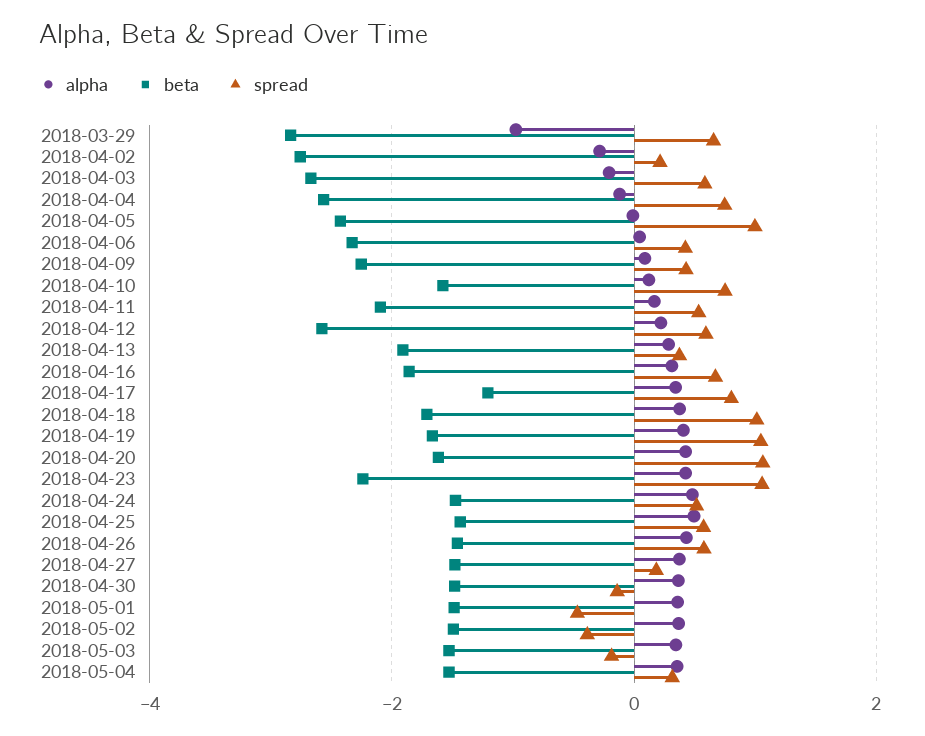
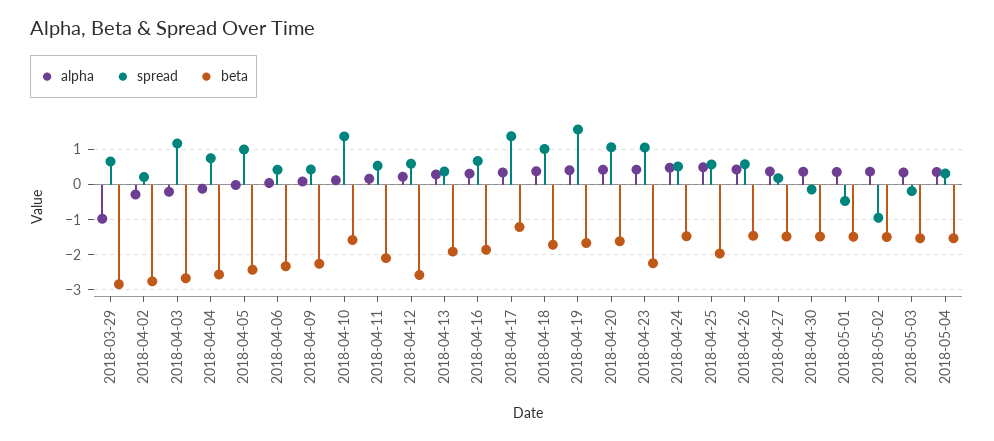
  {
    "alpha": {
      "2018-03-29": -1,
      "2018-04-02": -0.2,
      "2018-04-03": -0.2,
      "2018-04-04": -0.2,
      "2018-04-05": 0,
      "2018-04-06": 0,
      "2018-04-09": 0,
      "2018-04-10": 0.2,
      "2018-04-11": 0.2,
      "2018-04-12": 0.2,
      "2018-04-13": 0.2,
      "2018-04-16": 0.4,
      "2018-04-17": 0.4,
      "2018-04-18": 0.4,
      "2018-04-19": 0.4,
      "2018-04-20": 0.4,
      "2018-04-23": 0.4,
      "2018-04-24": 0.4,
      "2018-04-25": 0.4,
      "2018-04-26": 0.4,
      "2018-04-27": 0.4,
      "2018-04-30": 0.4,
      "2018-05-01": 0.4,
      "2018-05-02": 0.4,
      "2018-05-03": 0.4,
      "2018-05-04": 0.4
    },
    "beta": {
      "2018-03-29": -2.8,
      "2018-04-02": -2.8,
      "2018-04-03": -2.6,
      "2018-04-04": -2.6,
      "2018-04-05": -2.4,
      "2018-04-06": -2.4,
      "2018-04-09": -2.2,
      "2018-04-10": -1.6,
      "2018-04-11": -2,
      "2018-04-12": -2.6,
      "2018-04-13": -2,
      "2018-04-16": -1.8,
      "2018-04-17": -1.2,
      "2018-04-18": -1.8,
      "2018-04-19": -1.6,
      "2018-04-20": -1.6,
      "2018-04-23": -2.2,
      "2018-04-24": -1.4,
-     "2018-04-25": -1.4,
+     "2018-04-25": -2,
      "2018-04-26": -1.4,
      "2018-04-27": -1.4,
      "2018-04-30": -1.4,
      "2018-05-01": -1.4,
      "2018-05-02": -1.4,
      "2018-05-03": -1.6,
      "2018-05-04": -1.6
    },
    "spread": {
      "2018-03-29": 0.6,
      "2018-04-02": 0.2,
-     "2018-04-03": 0.6,
+     "2018-04-03": 1.2,
      "2018-04-04": 0.8,
      "2018-04-05": 1,
      "2018-04-06": 0.4,
      "2018-04-09": 0.4,
-     "2018-04-10": 0.8,
+     "2018-04-10": 1.4,
      "2018-04-11": 0.6,
      "2018-04-12": 0.6,
      "2018-04-13": 0.4,
      "2018-04-16": 0.6,
-     "2018-04-17": 0.8,
+     "2018-04-17": 1.4,
      "2018-04-18": 1,
-     "2018-04-19": 1,
+     "2018-04-19": 1.6,
      "2018-04-20": 1,
      "2018-04-23": 1,
      "2018-04-24": 0.6,
      "2018-04-25": 0.6,
      "2018-04-26": 0.6,
      "2018-04-27": 0.2,
      "2018-04-30": -0.2,
      "2018-05-01": -0.4,
-     "2018-05-02": -0.4,
+     "2018-05-02": -1,
      "2018-05-03": -0.2,
      "2018-05-04": 0.4
    }
  }

